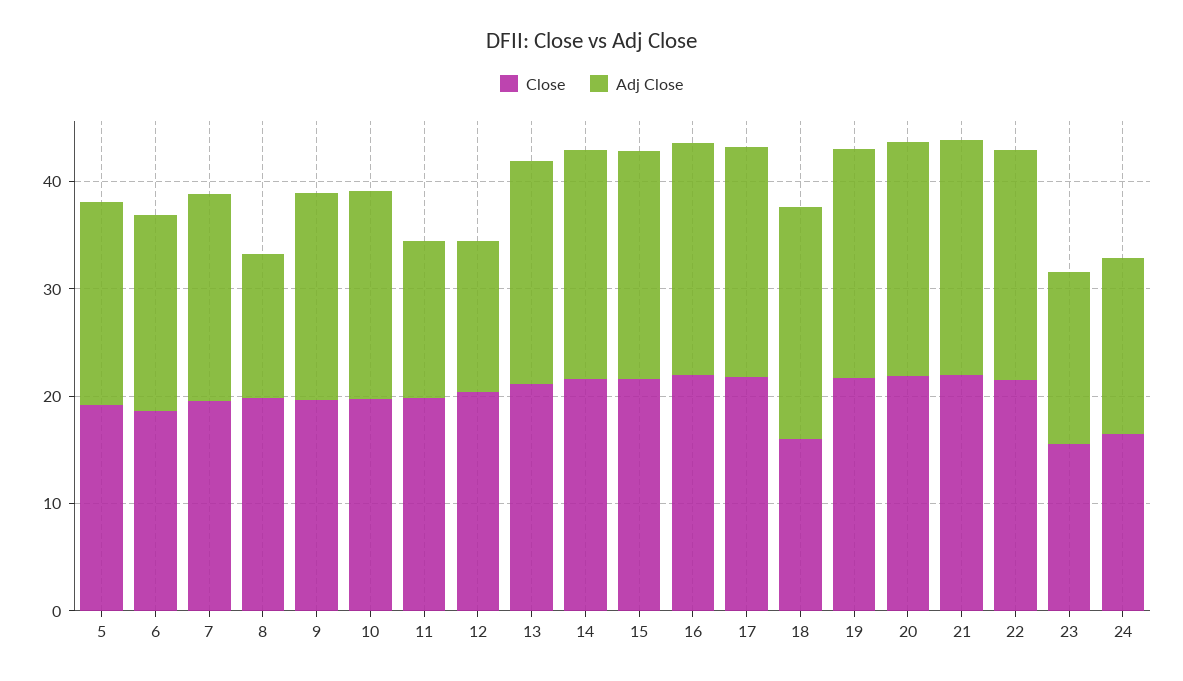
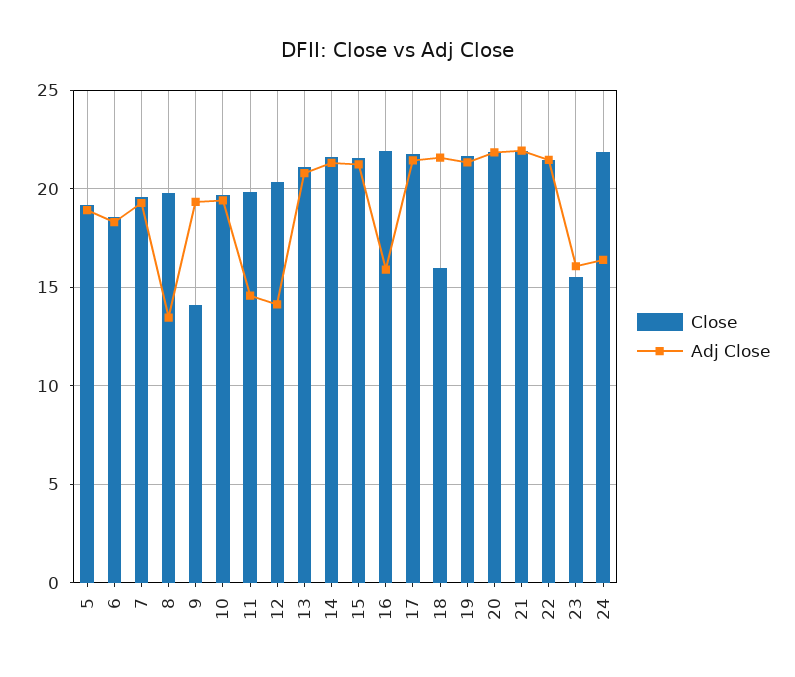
  {
    "Close": {
      "5": 19,
      "6": 18.5,
      "7": 19.5,
      "8": 20,
-     "9": 20,
+     "9": 14,
      "10": 19.5,
      "11": 20,
      "12": 20.5,
      "13": 21,
      "14": 21.5,
      "15": 21.5,
      "16": 22,
      "17": 22,
      "18": 16,
      "19": 21.5,
      "20": 22,
      "21": 22,
      "22": 21.5,
      "23": 15.5,
-     "24": 16
+     "24": 22
    },
    "Adj Close": {
      "5": 19,
      "6": 18.5,
      "7": 19.5,
      "8": 13.5,
      "9": 19.5,
      "10": 19.5,
      "11": 14.5,
      "12": 14,
      "13": 21,
      "14": 21.5,
      "15": 21,
-     "16": 22,
+     "16": 16,
      "17": 21.5,
      "18": 21.5,
      "19": 21.5,
      "20": 22,
      "21": 22,
      "22": 21.5,
      "23": 16,
      "24": 16.5
    }
  }

